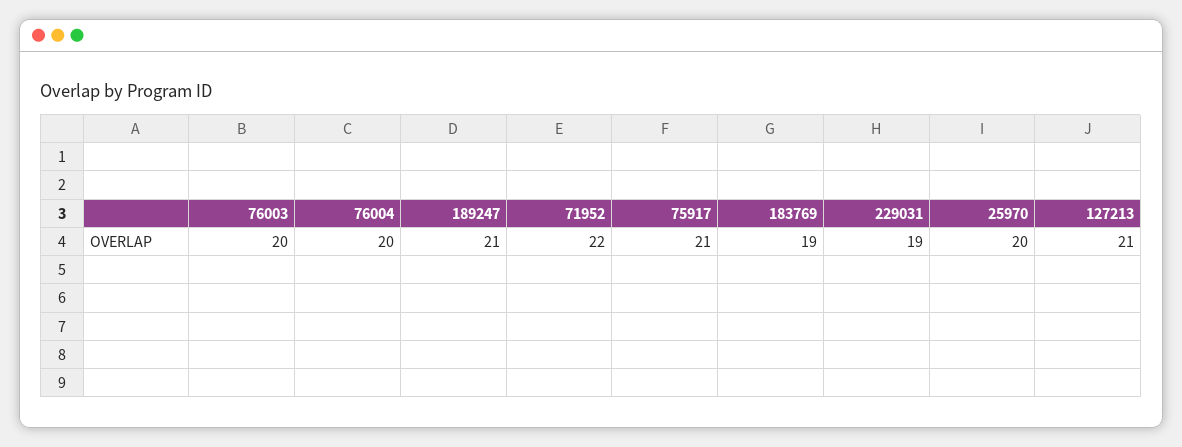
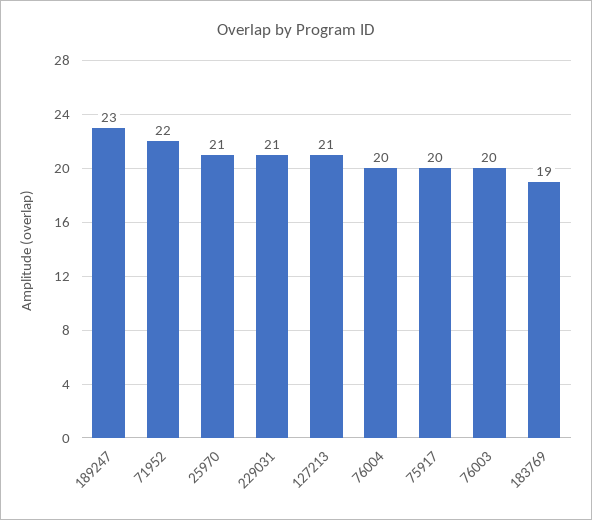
  {
    "76003": 20,
    "76004": 20,
-   "189247": 21,
+   "189247": 23,
    "71952": 22,
-   "75917": 21,
+   "75917": 20,
    "183769": 19,
-   "229031": 19,
+   "229031": 21,
-   "25970": 20,
+   "25970": 21,
    "127213": 21
  }

